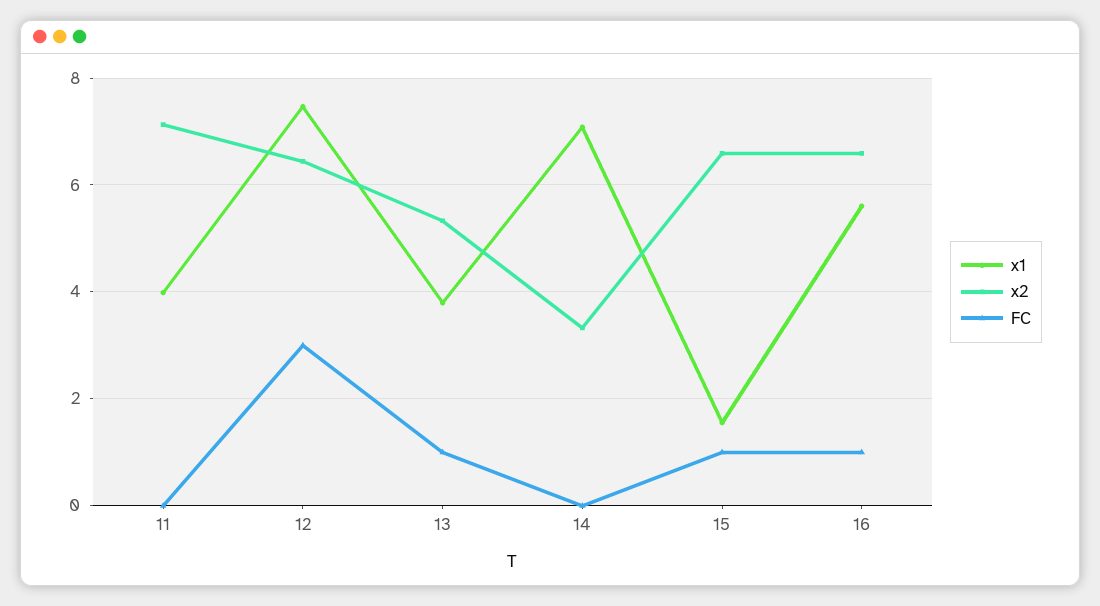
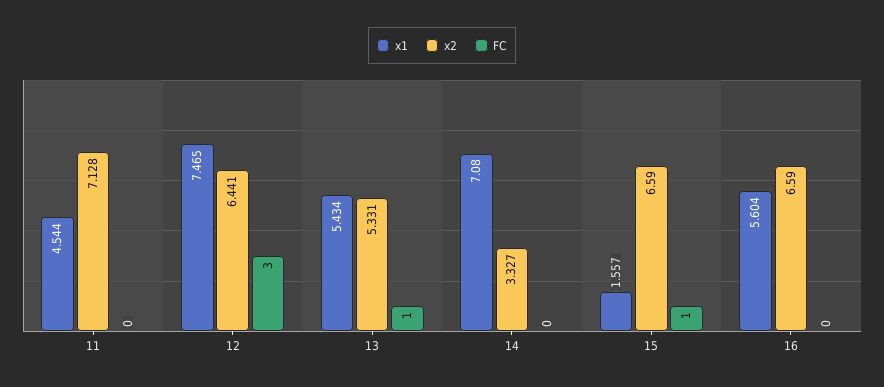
  {
    "x1": {
-     "11": 4,
+     "11": 4.544,
      "12": 7.465,
-     "13": 3.8,
+     "13": 5.434,
      "14": 7.08,
      "15": 1.557,
      "16": 5.604
    },
    "x2": {
      "11": 7.128,
      "12": 6.441,
      "13": 5.331,
      "14": 3.327,
      "15": 6.59,
      "16": 6.59
    },
    "FC": {
      "11": 0,
      "12": 3,
      "13": 1,
      "14": 0,
      "15": 1,
-     "16": 1
+     "16": 0
    }
  }

